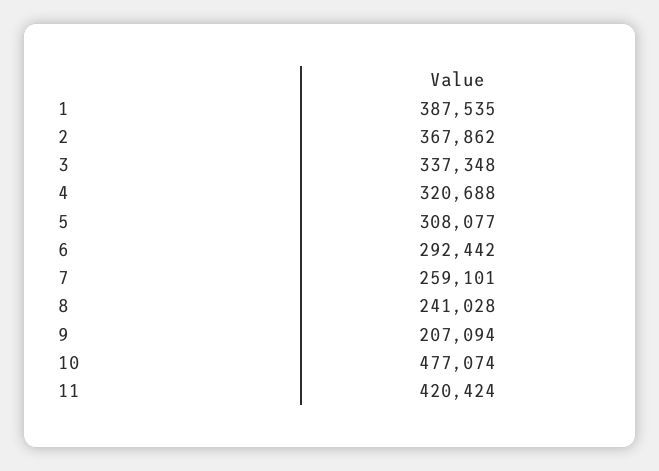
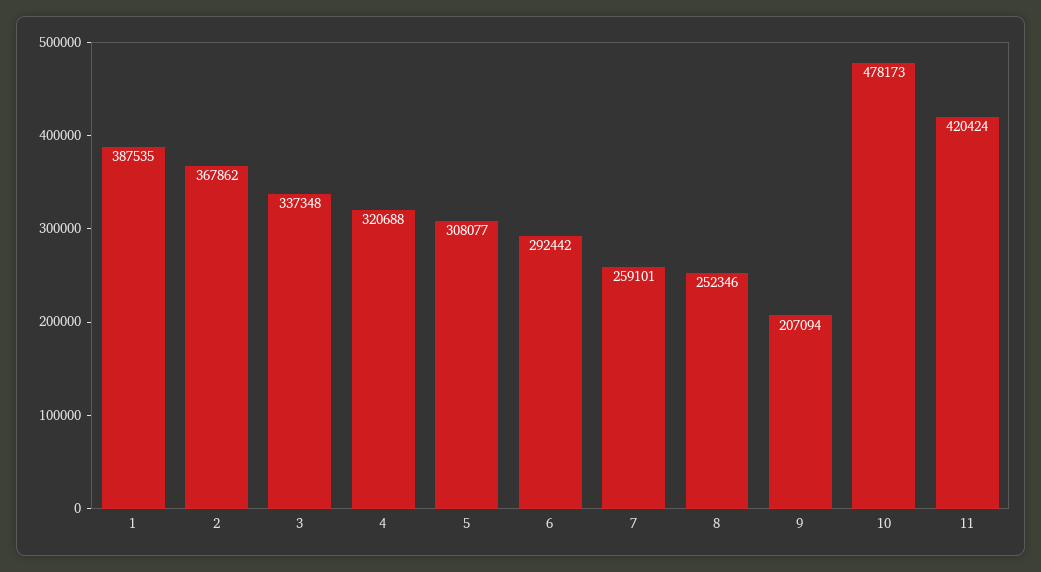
  {
    "1": 387535,
    "2": 367862,
    "3": 337348,
    "4": 320688,
    "5": 308077,
    "6": 292442,
    "7": 259101,
-   "8": 241028,
+   "8": 252346,
    "9": 207094,
-   "10": 477074,
+   "10": 478173,
    "11": 420424
  }

